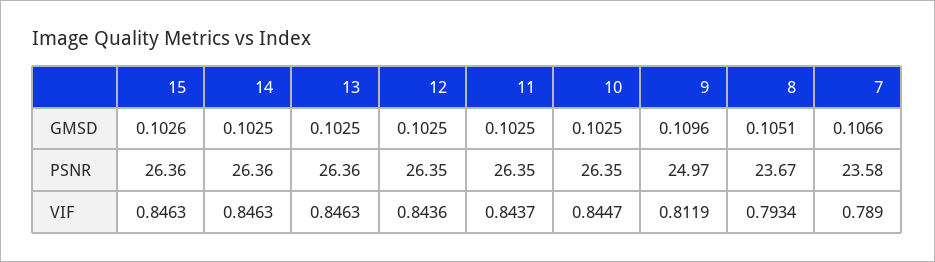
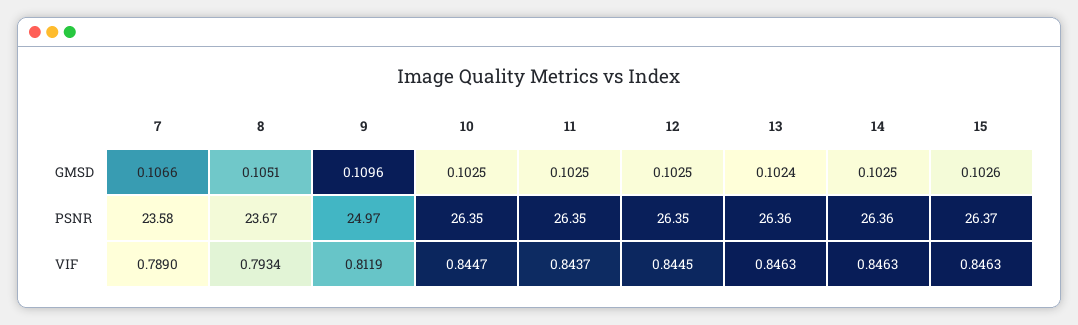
  {
    "15": {
      "GMSD": 0.1026,
-     "PSNR": 26.36,
+     "PSNR": 26.37,
      "VIF": 0.8463
    },
    "14": {
      "GMSD": 0.1025,
      "PSNR": 26.36,
      "VIF": 0.8463
    },
    "13": {
-     "GMSD": 0.1025,
+     "GMSD": 0.1024,
      "PSNR": 26.36,
      "VIF": 0.8463
    },
    "12": {
      "GMSD": 0.1025,
      "PSNR": 26.35,
-     "VIF": 0.8436
+     "VIF": 0.8445
    },
    "11": {
      "GMSD": 0.1025,
      "PSNR": 26.35,
      "VIF": 0.8437
    },
    "10": {
      "GMSD": 0.1025,
      "PSNR": 26.35,
      "VIF": 0.8447
    },
    "9": {
      "GMSD": 0.1096,
      "PSNR": 24.97,
      "VIF": 0.8119
    },
    "8": {
      "GMSD": 0.1051,
      "PSNR": 23.67,
      "VIF": 0.7934
    },
    "7": {
      "GMSD": 0.1066,
      "PSNR": 23.58,
      "VIF": 0.789
    }
  }

